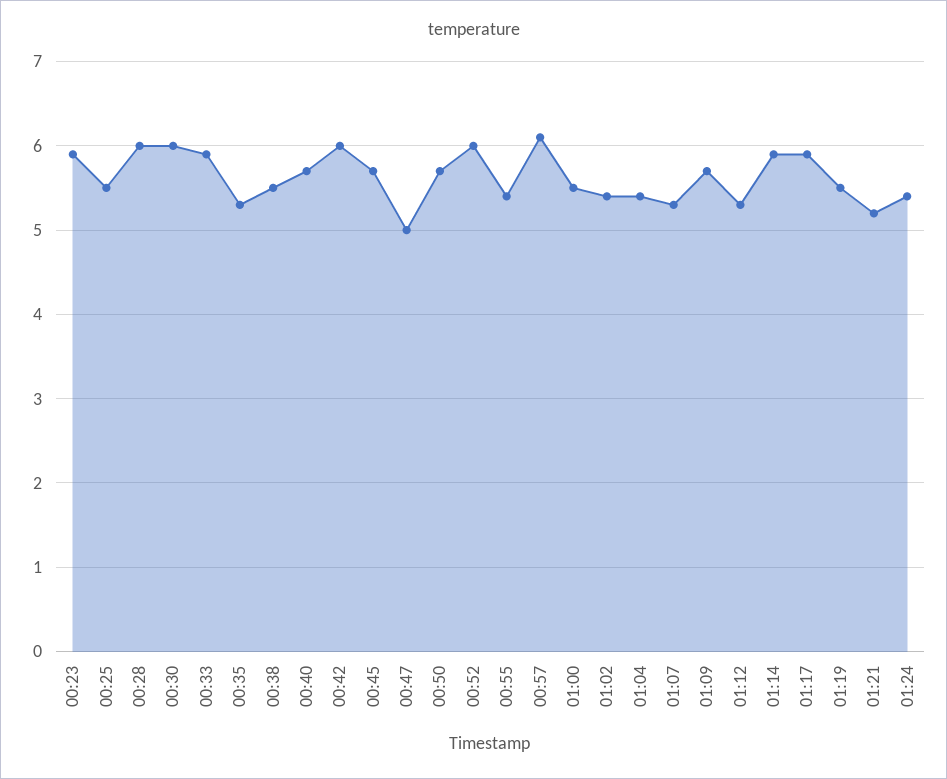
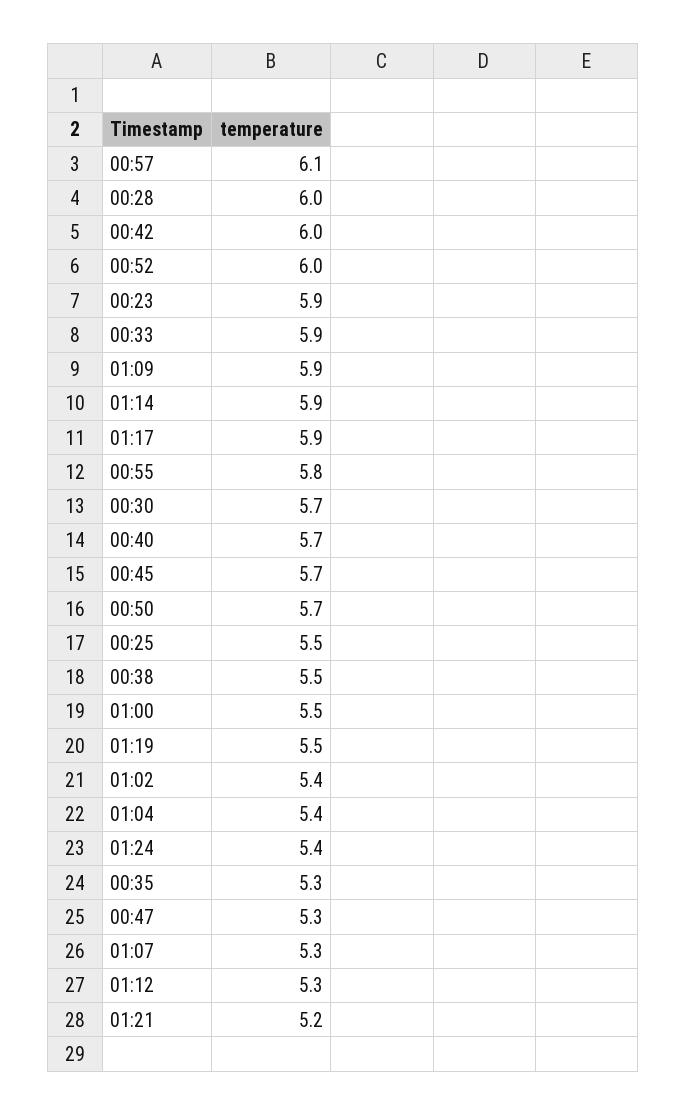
  {
    "00:23": 5.9,
    "00:25": 5.5,
    "00:28": 6,
-   "00:30": 6,
+   "00:30": 5.7,
    "00:33": 5.9,
    "00:35": 5.3,
    "00:38": 5.5,
    "00:40": 5.7,
    "00:42": 6,
    "00:45": 5.7,
-   "00:47": 5,
+   "00:47": 5.3,
    "00:50": 5.7,
    "00:52": 6,
-   "00:55": 5.4,
+   "00:55": 5.8,
    "00:57": 6.1,
    "01:00": 5.5,
    "01:02": 5.4,
    "01:04": 5.4,
    "01:07": 5.3,
-   "01:09": 5.7,
+   "01:09": 5.9,
    "01:12": 5.3,
    "01:14": 5.9,
    "01:17": 5.9,
    "01:19": 5.5,
    "01:21": 5.2,
    "01:24": 5.4
  }

